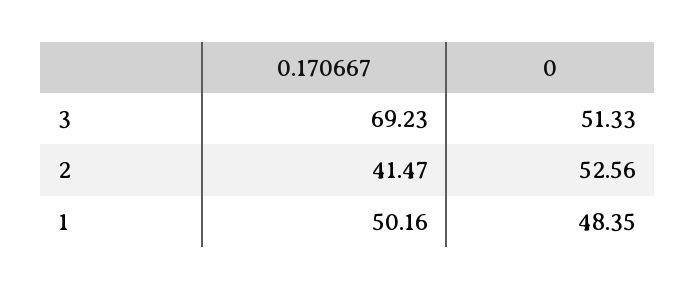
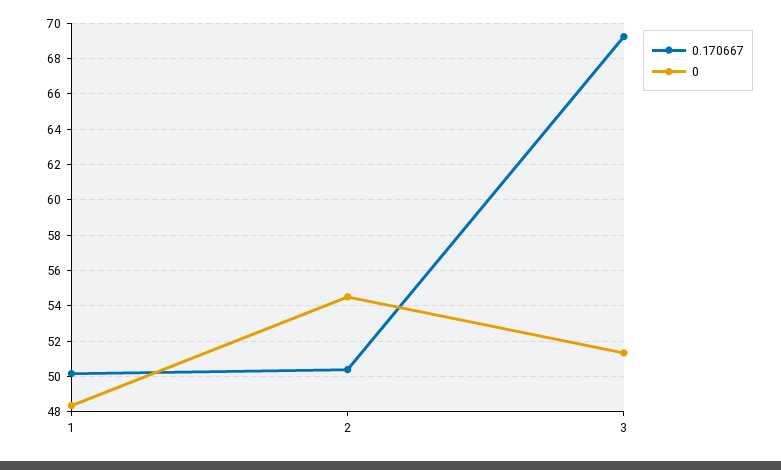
  {
    "0.170667": {
      "3": 69.23,
-     "2": 41.47,
+     "2": 50.5,
      "1": 50.16
    },
    "0": {
      "3": 51.33,
-     "2": 52.56,
+     "2": 54.5,
      "1": 48.35
    }
  }

